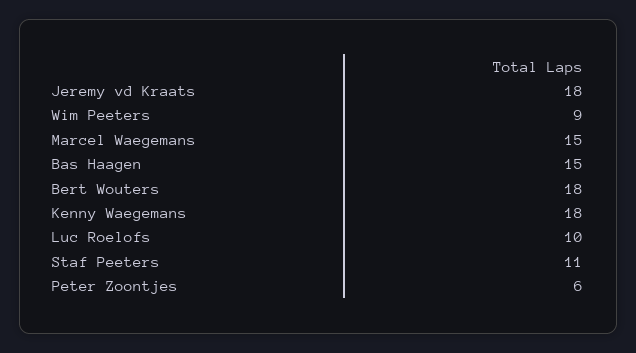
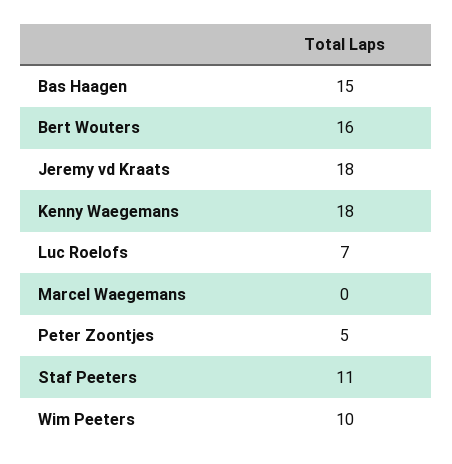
  {
    "Jeremy vd Kraats": 18,
-   "Wim Peeters": 9,
+   "Wim Peeters": 10,
-   "Marcel Waegemans": 15,
+   "Marcel Waegemans": 0,
    "Bas Haagen": 15,
-   "Bert Wouters": 18,
+   "Bert Wouters": 16,
    "Kenny Waegemans": 18,
-   "Luc Roelofs": 10,
+   "Luc Roelofs": 7,
    "Staf Peeters": 11,
-   "Peter Zoontjes": 6
+   "Peter Zoontjes": 5
  }

